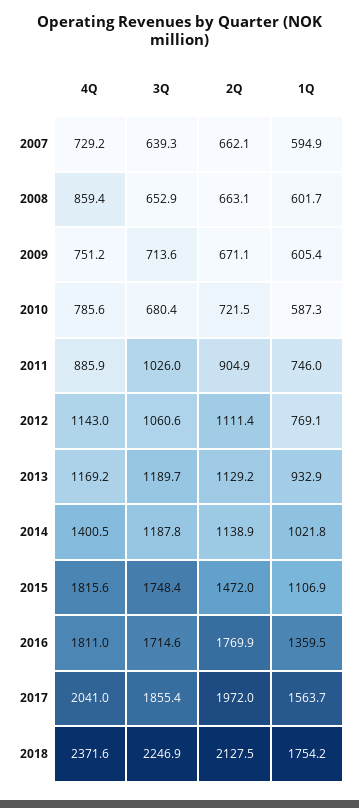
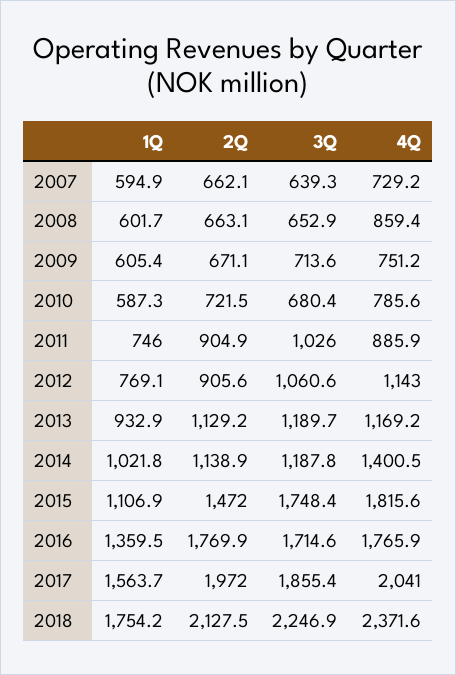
  {
    "4Q": {
      "2007": 729.2,
      "2008": 859.4,
      "2009": 751.2,
      "2010": 785.6,
      "2011": 885.9,
      "2012": 1143,
      "2013": 1169.2,
      "2014": 1400.5,
      "2015": 1815.6,
-     "2016": 1811,
+     "2016": 1765.9,
      "2017": 2041,
      "2018": 2371.6
    },
    "3Q": {
      "2007": 639.3,
      "2008": 652.9,
      "2009": 713.6,
      "2010": 680.4,
      "2011": 1026,
      "2012": 1060.6,
      "2013": 1189.7,
      "2014": 1187.8,
      "2015": 1748.4,
      "2016": 1714.6,
      "2017": 1855.4,
      "2018": 2246.9
    },
    "2Q": {
      "2007": 662.1,
      "2008": 663.1,
      "2009": 671.1,
      "2010": 721.5,
      "2011": 904.9,
-     "2012": 1111.4,
+     "2012": 905.6,
      "2013": 1129.2,
      "2014": 1138.9,
      "2015": 1472,
      "2016": 1769.9,
      "2017": 1972,
      "2018": 2127.5
    },
    "1Q": {
      "2007": 594.9,
      "2008": 601.7,
      "2009": 605.4,
      "2010": 587.3,
      "2011": 746,
      "2012": 769.1,
      "2013": 932.9,
      "2014": 1021.8,
      "2015": 1106.9,
      "2016": 1359.5,
      "2017": 1563.7,
      "2018": 1754.2
    }
  }

